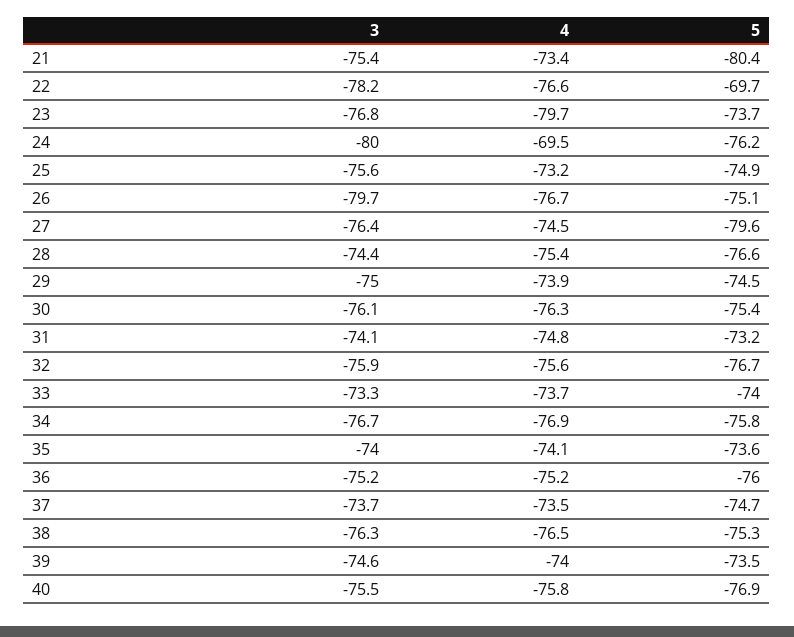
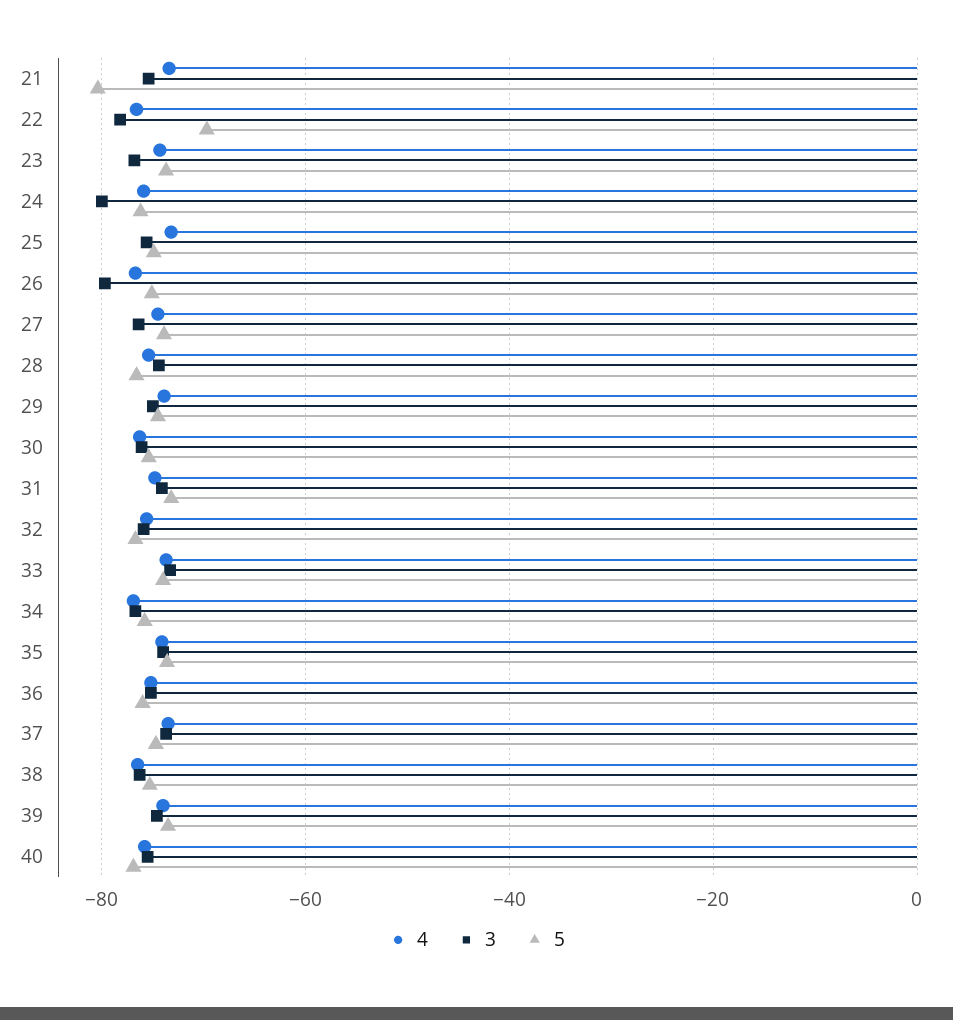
  {
    "3": {
      "21": -75.4,
      "22": -78.2,
      "23": -76.8,
      "24": -80,
      "25": -75.6,
      "26": -79.7,
      "27": -76.4,
      "28": -74.4,
      "29": -75,
      "30": -76.1,
      "31": -74.1,
      "32": -75.9,
      "33": -73.3,
      "34": -76.7,
      "35": -74,
      "36": -75.2,
      "37": -73.7,
      "38": -76.3,
      "39": -74.6,
      "40": -75.5
    },
    "4": {
      "21": -73.4,
      "22": -76.6,
-     "23": -79.7,
+     "23": -74,
-     "24": -69.5,
+     "24": -76,
      "25": -73.2,
      "26": -76.7,
      "27": -74.5,
      "28": -75.4,
      "29": -73.9,
      "30": -76.3,
      "31": -74.8,
      "32": -75.6,
      "33": -73.7,
      "34": -76.9,
      "35": -74.1,
      "36": -75.2,
      "37": -73.5,
      "38": -76.5,
      "39": -74,
      "40": -75.8
    },
    "5": {
      "21": -80.4,
      "22": -69.7,
      "23": -73.7,
      "24": -76.2,
      "25": -74.9,
      "26": -75.1,
-     "27": -79.6,
+     "27": -74,
      "28": -76.6,
      "29": -74.5,
      "30": -75.4,
      "31": -73.2,
      "32": -76.7,
      "33": -74,
      "34": -75.8,
      "35": -73.6,
      "36": -76,
      "37": -74.7,
      "38": -75.3,
      "39": -73.5,
      "40": -76.9
    }
  }

